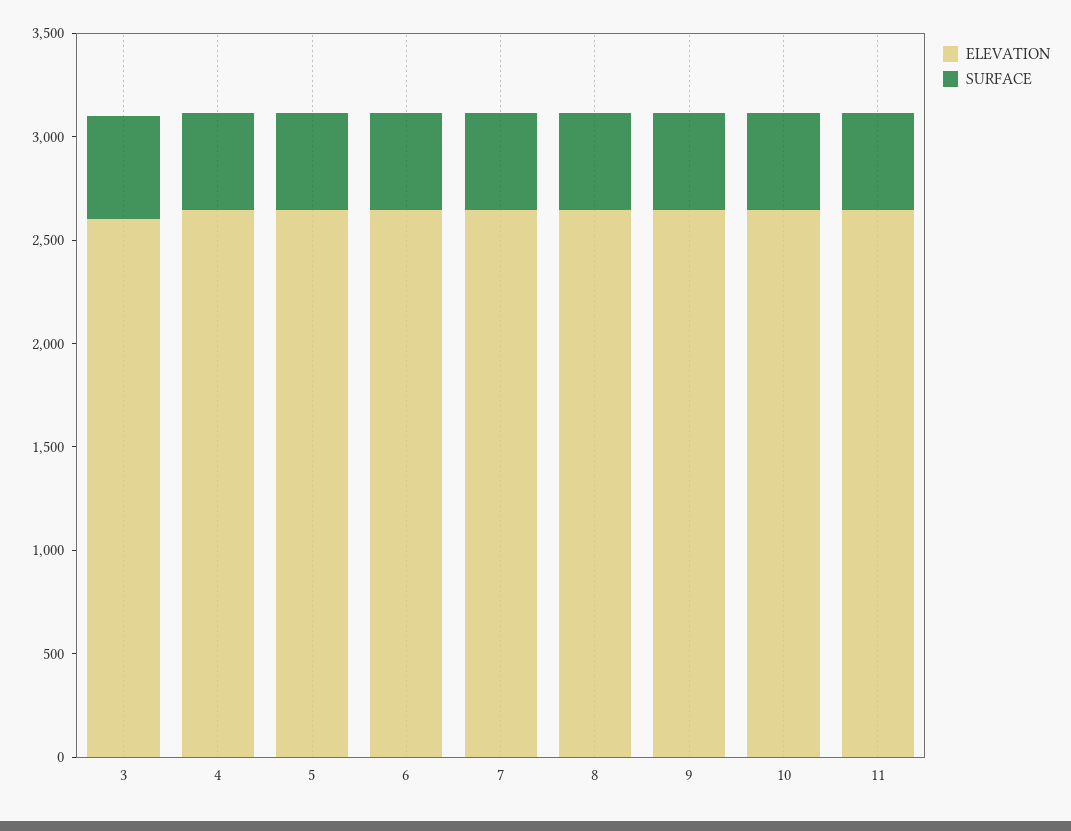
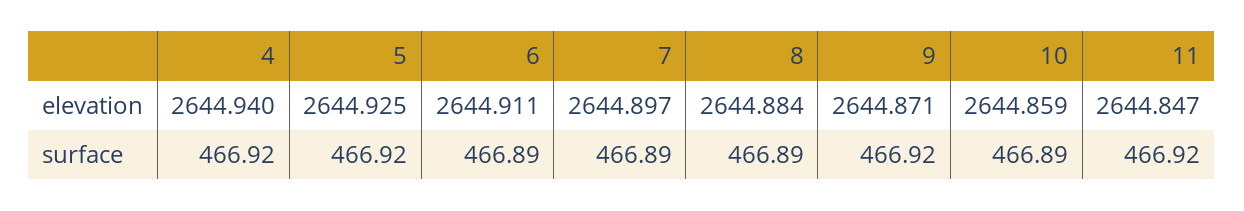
  {
    "ELEVATION": {
-     "3": 2600,
      "4": 2644.94,
      "5": 2644.925,
      "6": 2644.911,
      "7": 2644.897,
      "8": 2644.884,
      "9": 2644.871,
      "10": 2644.859,
      "11": 2644.847
    },
    "SURFACE": {
-     "3": 500,
      "4": 466.92,
      "5": 466.92,
      "6": 466.89,
      "7": 466.89,
      "8": 466.89,
      "9": 466.92,
      "10": 466.89,
      "11": 466.92
    }
  }

